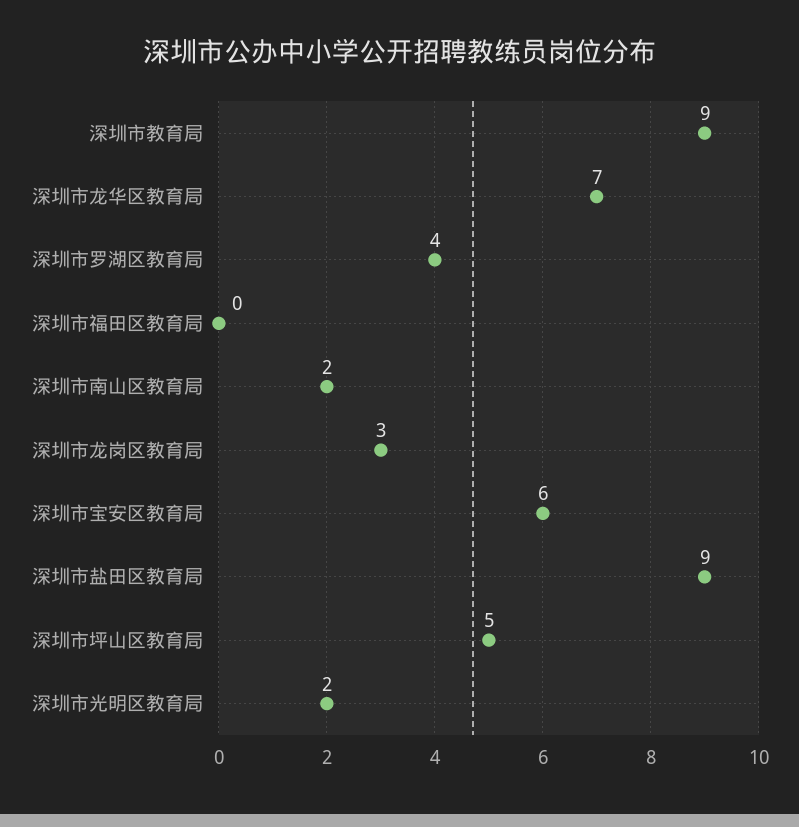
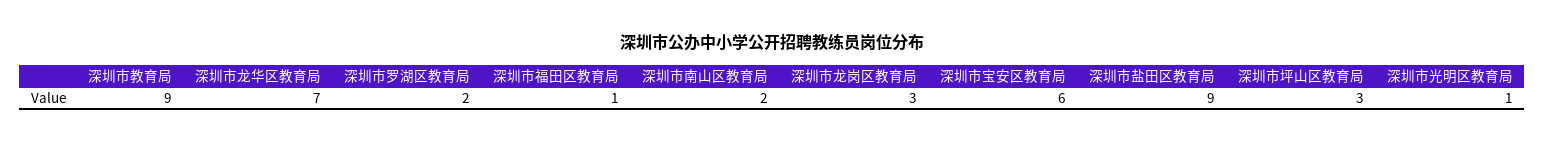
  {
    "深圳市教育局": 9,
    "深圳市龙华区教育局": 7,
-   "深圳市罗湖区教育局": 4,
+   "深圳市罗湖区教育局": 2,
-   "深圳市福田区教育局": 0,
+   "深圳市福田区教育局": 1,
    "深圳市南山区教育局": 2,
    "深圳市龙岗区教育局": 3,
    "深圳市宝安区教育局": 6,
    "深圳市盐田区教育局": 9,
-   "深圳市坪山区教育局": 5,
+   "深圳市坪山区教育局": 3,
-   "深圳市光明区教育局": 2
+   "深圳市光明区教育局": 1
  }

